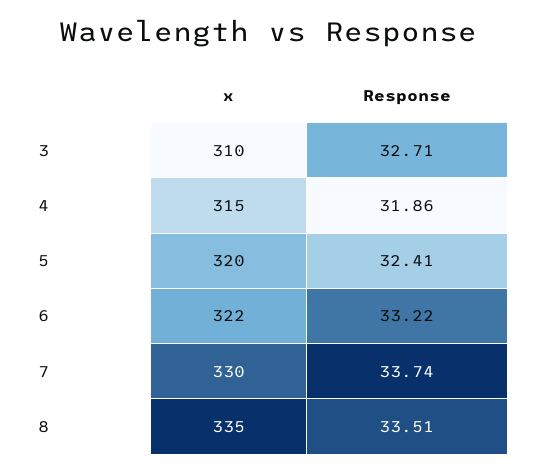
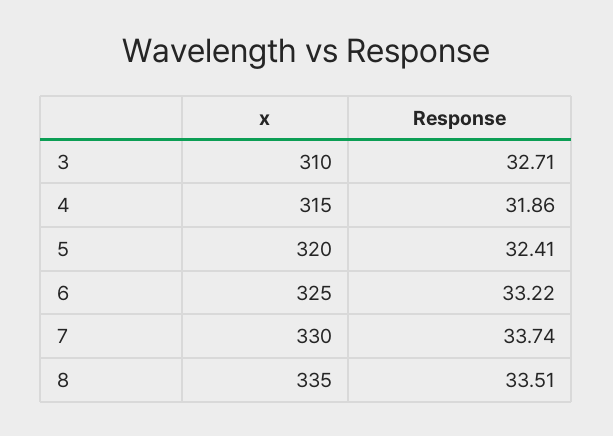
  {
    "x": {
      "3": 310,
      "4": 315,
      "5": 320,
-     "6": 322,
+     "6": 325,
      "7": 330,
      "8": 335
    },
    "Response": {
      "3": 32.71,
      "4": 31.86,
      "5": 32.41,
      "6": 33.22,
      "7": 33.74,
      "8": 33.51
    }
  }

